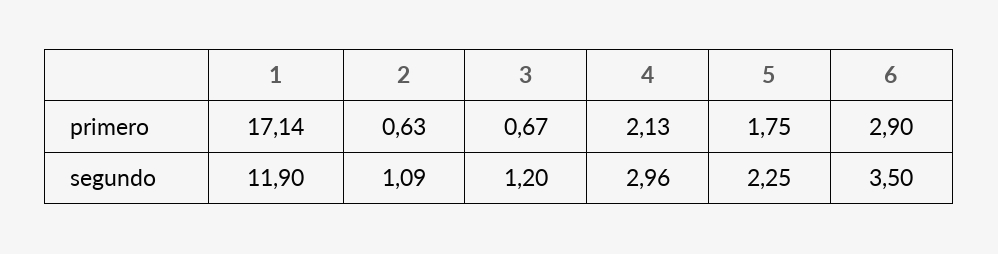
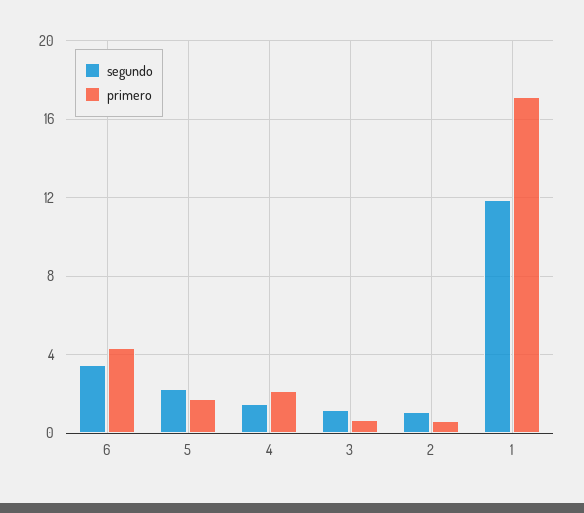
  {
    "primero": {
      "1": 17.14,
      "2": 0.63,
      "3": 0.67,
      "4": 2.13,
      "5": 1.75,
-     "6": 2.9
+     "6": 4.5
    },
    "segundo": {
      "1": 11.9,
      "2": 1.09,
      "3": 1.2,
-     "4": 2.96,
+     "4": 1.5,
      "5": 2.25,
      "6": 3.5
    }
  }

